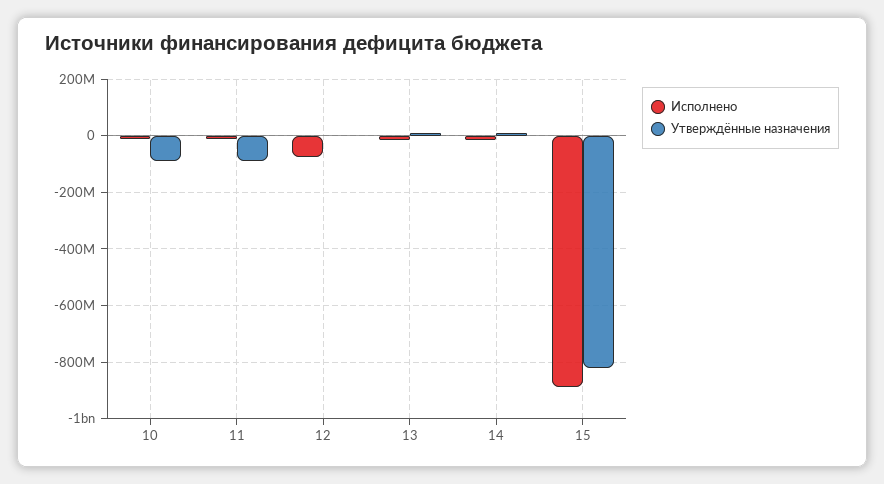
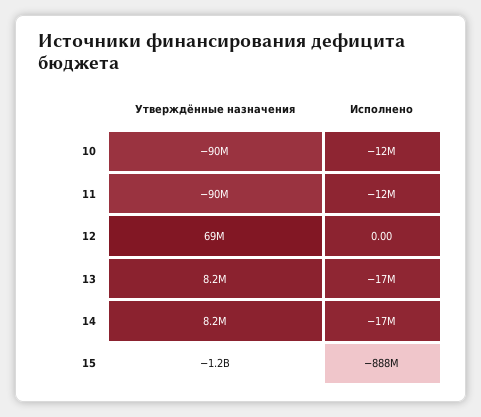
  {
    "Исполнено": {
      "10": -12000000,
      "11": -12000000,
-     "12": -75000000,
+     "12": 0,
      "13": -17000000,
      "14": -17000000,
      "15": -888000000
    },
    "Утверждённые назначения": {
      "10": -90000000,
      "11": -90000000,
-     "12": 0,
+     "12": 69000000,
      "13": 8200000,
      "14": 8200000,
-     "15": -825000000
+     "15": -1200000000
    }
  }

